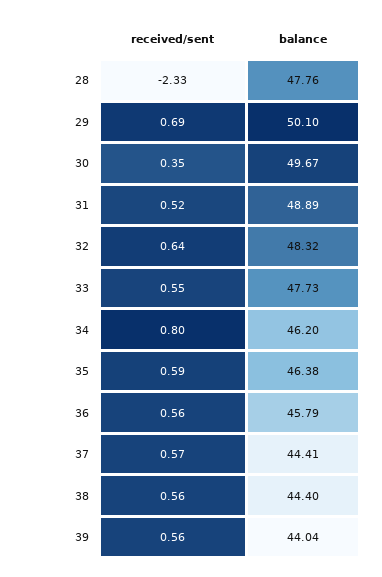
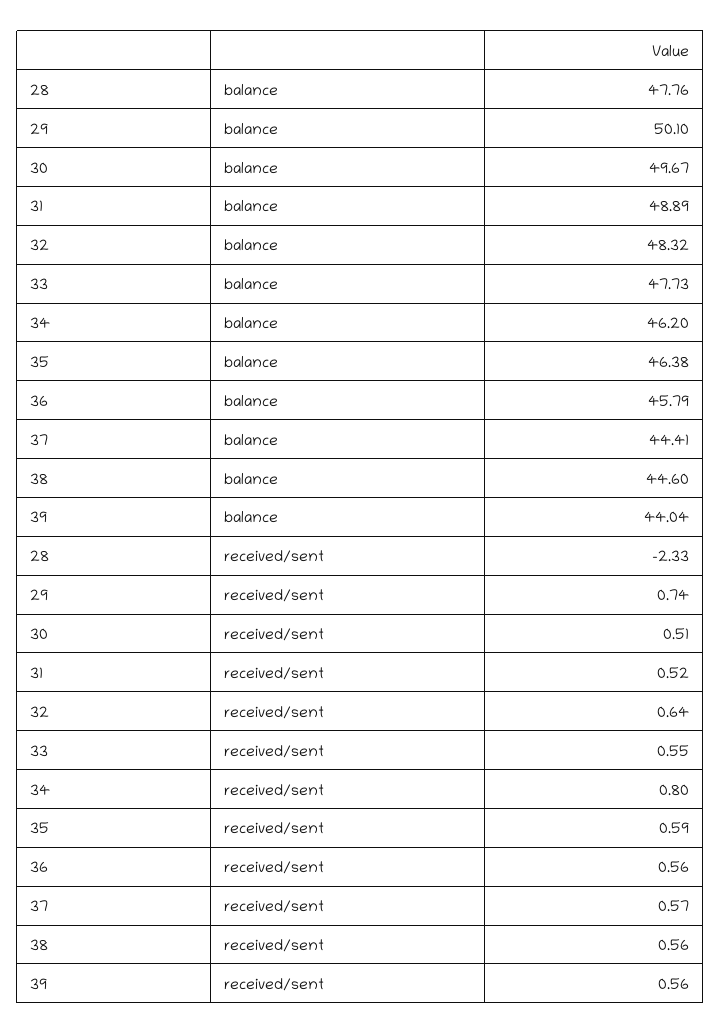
  {
    "received/sent": {
      "28": -2.33,
-     "29": 0.69,
+     "29": 0.74,
-     "30": 0.35,
+     "30": 0.51,
      "31": 0.52,
      "32": 0.64,
      "33": 0.55,
      "34": 0.8,
      "35": 0.59,
      "36": 0.56,
      "37": 0.57,
      "38": 0.56,
      "39": 0.56
    },
    "balance": {
      "28": 47.76,
      "29": 50.1,
      "30": 49.67,
      "31": 48.89,
      "32": 48.32,
      "33": 47.73,
      "34": 46.2,
      "35": 46.38,
      "36": 45.79,
      "37": 44.41,
-     "38": 44.4,
+     "38": 44.6,
      "39": 44.04
    }
  }

